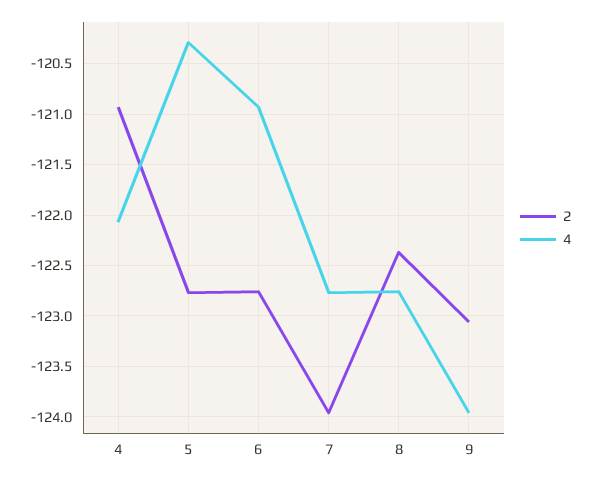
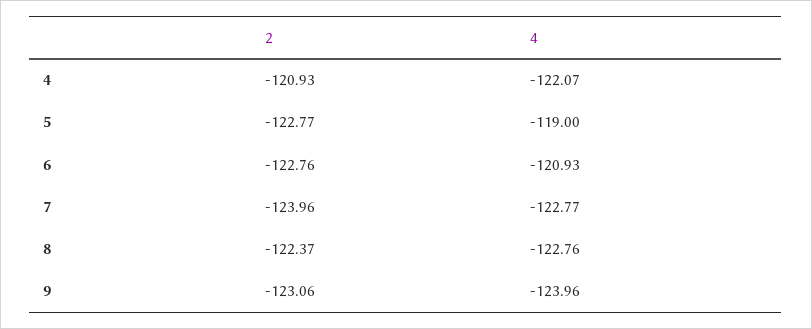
  {
    "2": {
      "4": -120.93,
      "5": -122.77,
      "6": -122.76,
      "7": -123.96,
      "8": -122.37,
      "9": -123.06
    },
    "4": {
      "4": -122.07,
-     "5": -120.3,
+     "5": -119,
      "6": -120.93,
      "7": -122.77,
      "8": -122.76,
      "9": -123.96
    }
  }

